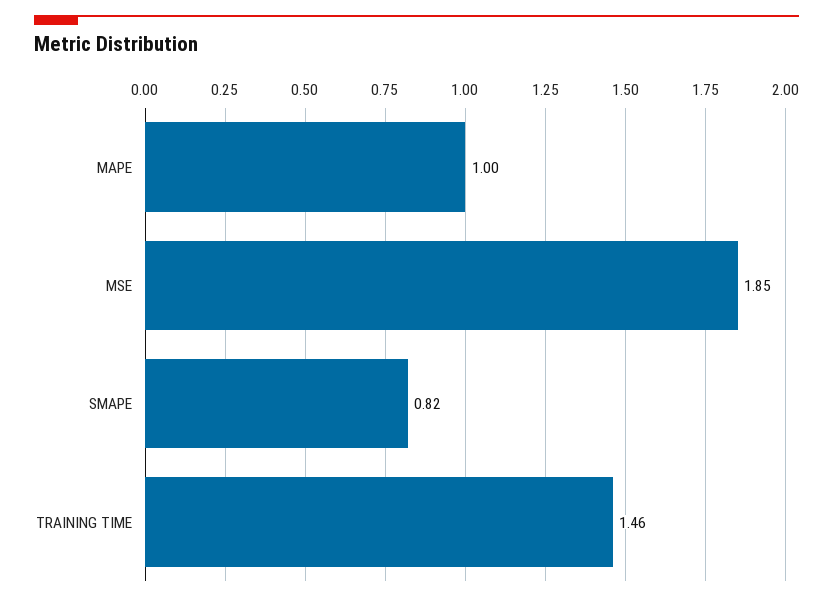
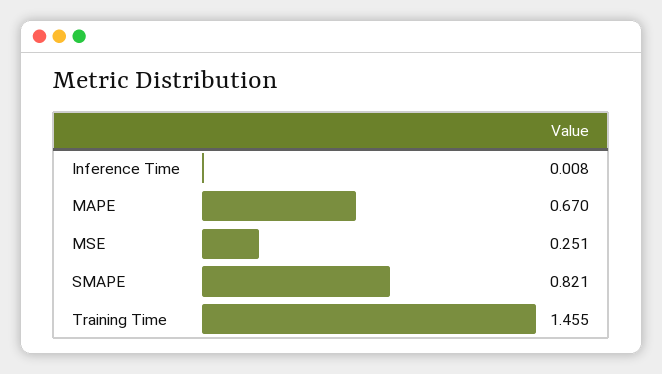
  {
-   "MAPE": 1,
+   "MAPE": 0.67,
-   "MSE": 1.85,
+   "MSE": 0.251,
    "SMAPE": 0.821,
-   "TRAINING TIME": 1.455
+   "TRAINING TIME": 1.455,
+   "Inference Time": 0.008
  }

